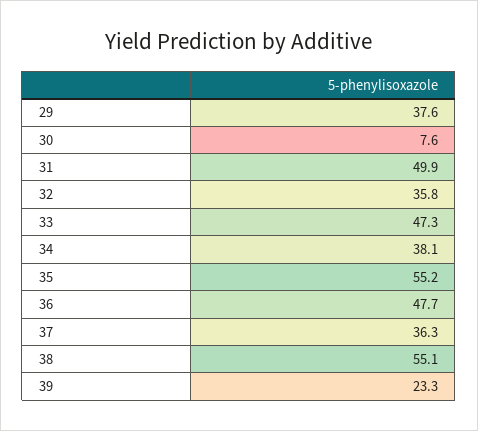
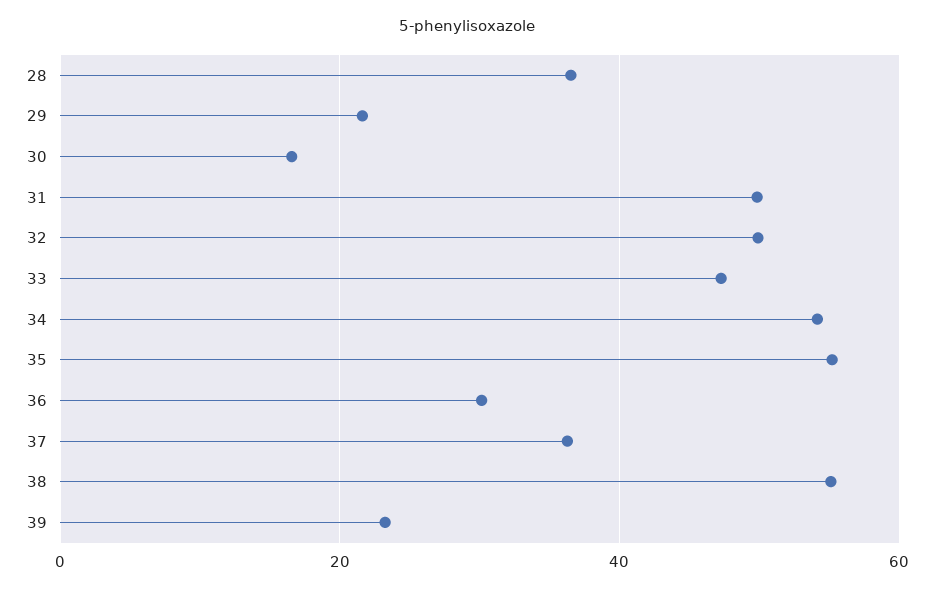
  {
-   "29": 37.6,
+   "29": 22,
-   "30": 7.6,
+   "30": 16,
    "31": 49.9,
-   "32": 35.8,
+   "32": 50,
    "33": 47.3,
-   "34": 38.1,
+   "34": 54,
    "35": 55.2,
-   "36": 47.7,
+   "36": 30,
    "37": 36.3,
    "38": 55.1,
-   "39": 23.3
+   "39": 23.3,
+   "28": 36
  }

